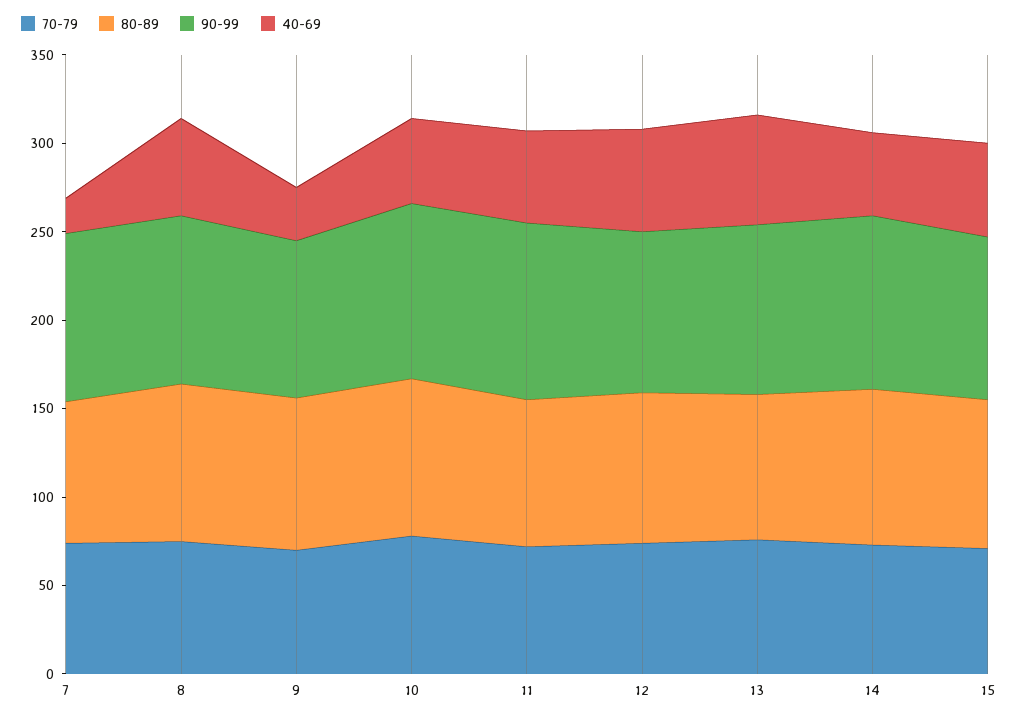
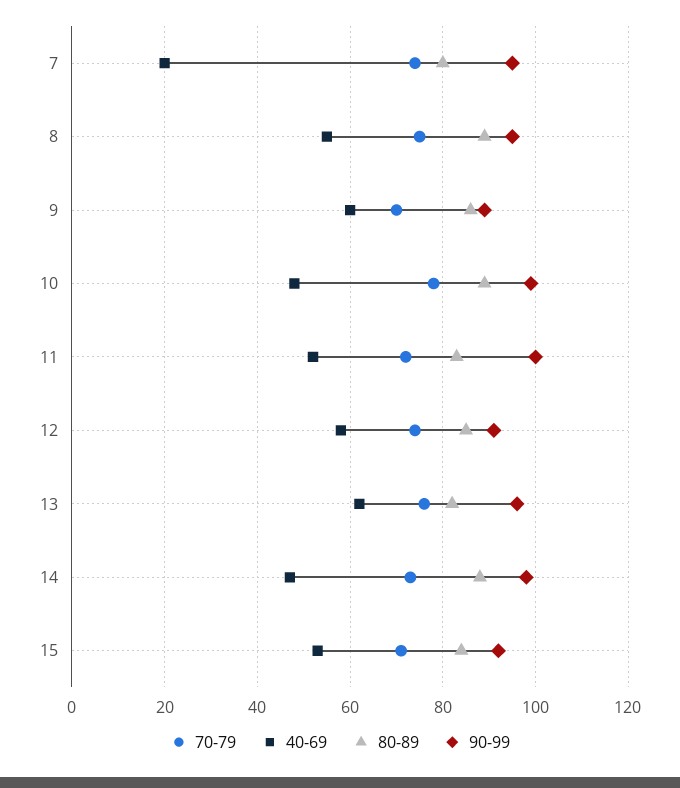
  {
    "70-79": {
      "7": 75,
      "8": 75,
      "9": 70,
      "10": 80,
      "11": 70,
      "12": 75,
      "13": 75,
      "14": 75,
      "15": 70
    },
    "80-89": {
      "7": 80,
      "8": 90,
      "9": 85,
      "10": 90,
      "11": 85,
      "12": 85,
      "13": 80,
      "14": 90,
      "15": 85
    },
    "90-99": {
      "7": 95,
      "8": 95,
      "9": 90,
      "10": 100,
      "11": 100,
      "12": 90,
      "13": 95,
      "14": 100,
      "15": 90
    },
    "40-69": {
      "7": 20,
      "8": 55,
-     "9": 30,
+     "9": 60,
      "10": 50,
      "11": 50,
      "12": 60,
      "13": 60,
      "14": 45,
      "15": 55
    }
  }

